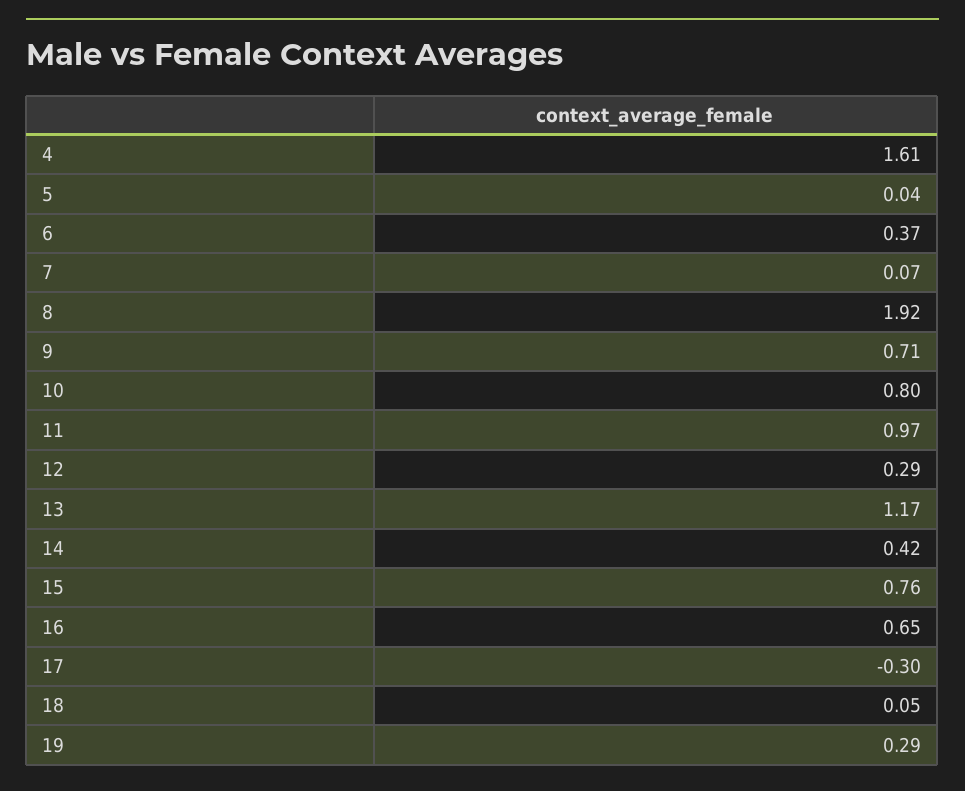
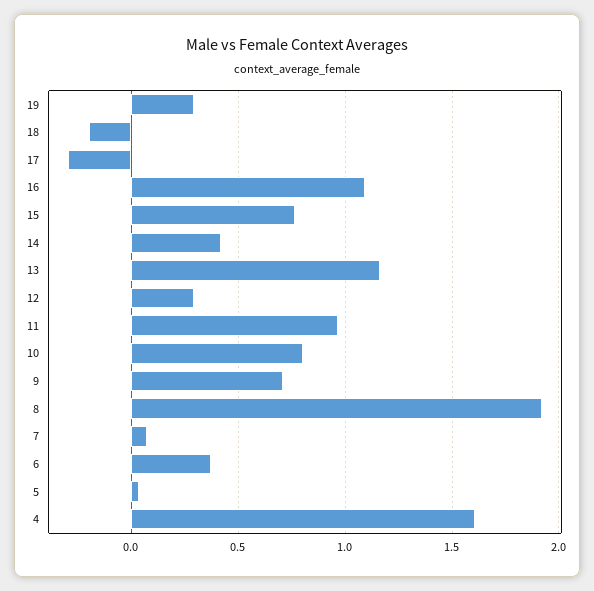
  {
    "4": 1.61,
    "5": 0.04,
    "6": 0.37,
    "7": 0.07,
    "8": 1.92,
    "9": 0.71,
    "10": 0.8,
    "11": 0.97,
    "12": 0.29,
    "13": 1.17,
    "14": 0.42,
    "15": 0.76,
-   "16": 0.65,
+   "16": 1.1,
    "17": -0.3,
-   "18": 0.05,
+   "18": -0.2,
    "19": 0.29
  }

